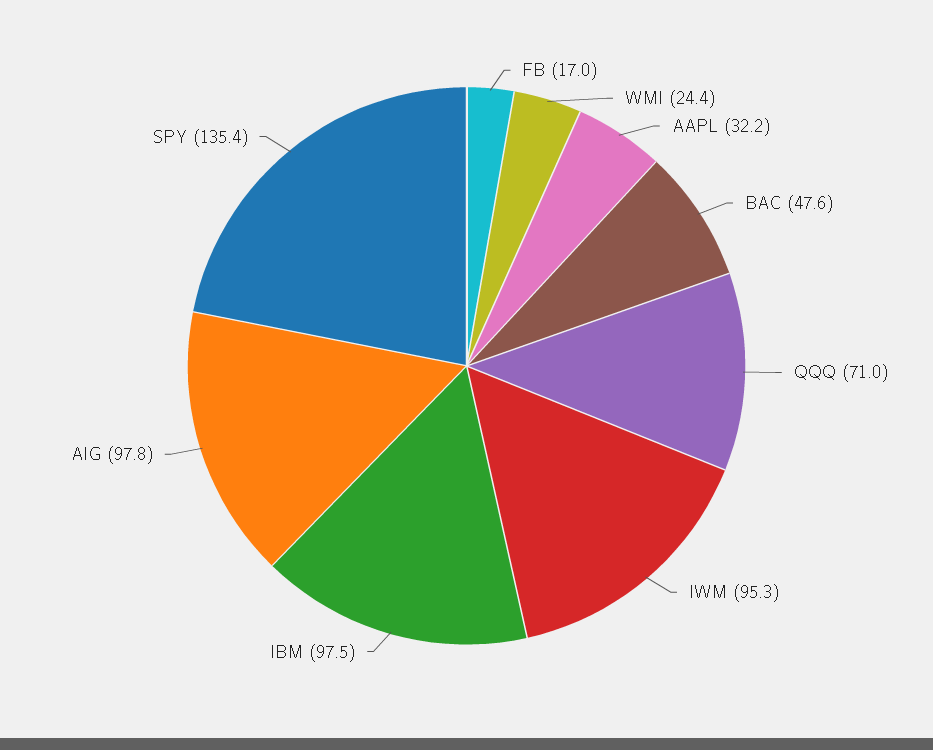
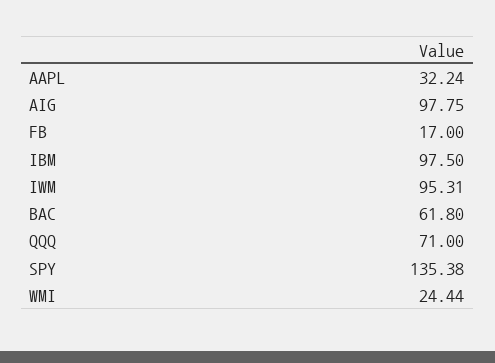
  {
    "FB": 17,
    "WMI": 24.44,
    "AAPL": 32.24,
-   "BAC": 47.6,
+   "BAC": 61.8,
    "QQQ": 71,
    "IWM": 95.31,
    "IBM": 97.5,
    "AIG": 97.75,
    "SPY": 135.38
  }

